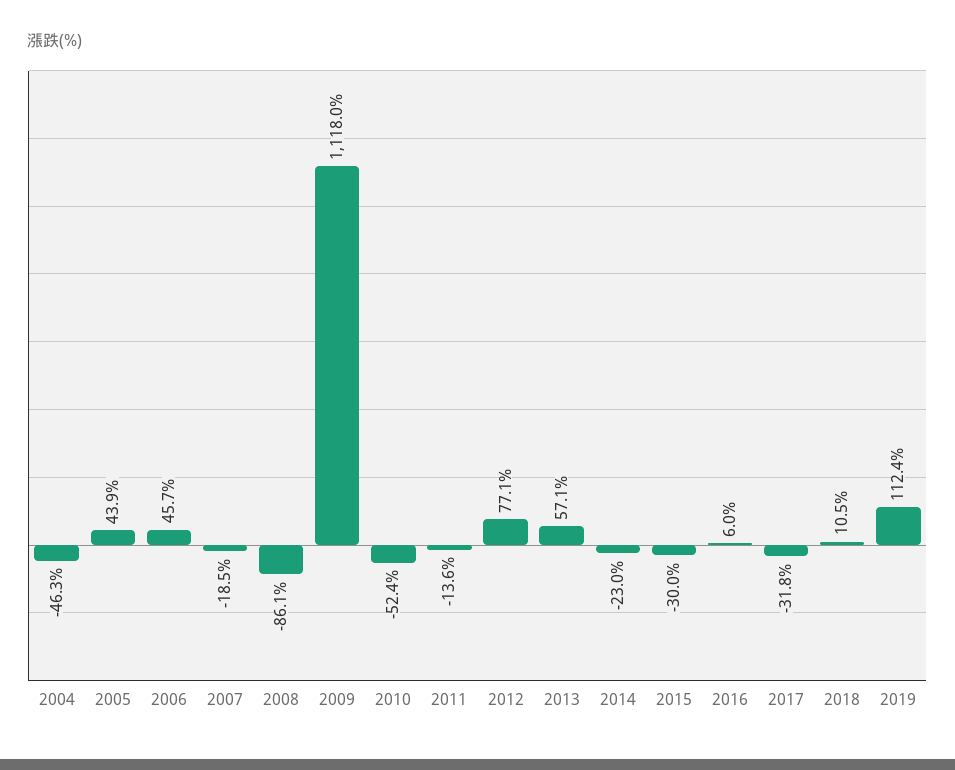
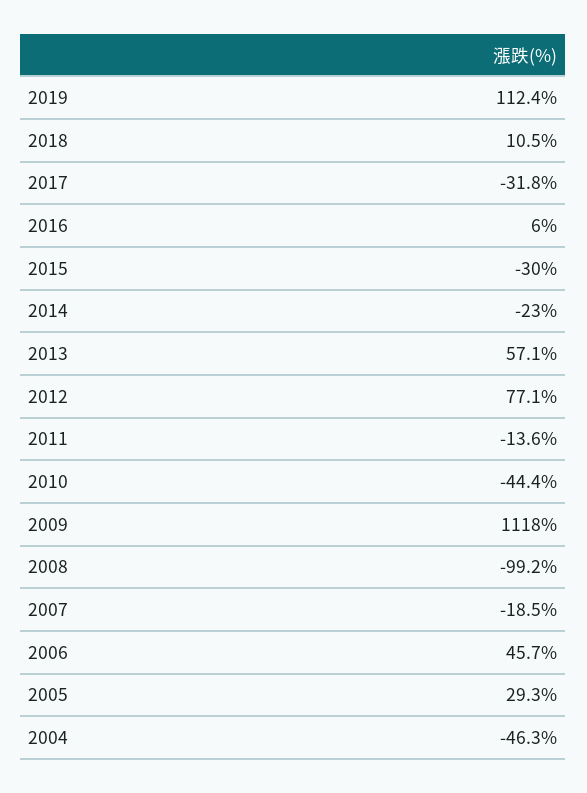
  {
    "2004": -46.3,
-   "2005": 43.9,
+   "2005": 29.3,
    "2006": 45.7,
    "2007": -18.5,
-   "2008": -86.1,
+   "2008": -99.2,
    "2009": 1118,
-   "2010": -52.4,
+   "2010": -44.4,
    "2011": -13.6,
    "2012": 77.1,
    "2013": 57.1,
    "2014": -23,
    "2015": -30,
    "2016": 6,
    "2017": -31.8,
    "2018": 10.5,
    "2019": 112.4
  }

